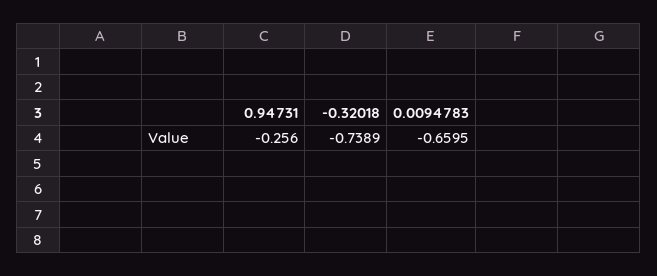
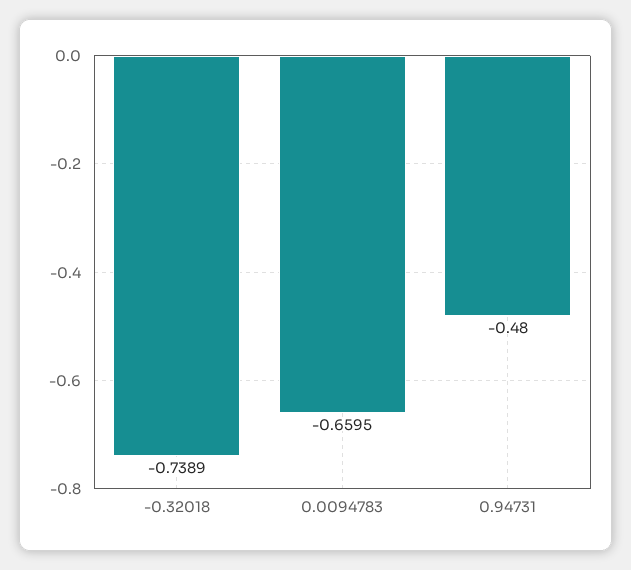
  {
-   "0.94731": -0.256,
+   "0.94731": -0.48,
    "-0.32018": -0.7389,
    "0.0094783": -0.6595
  }

